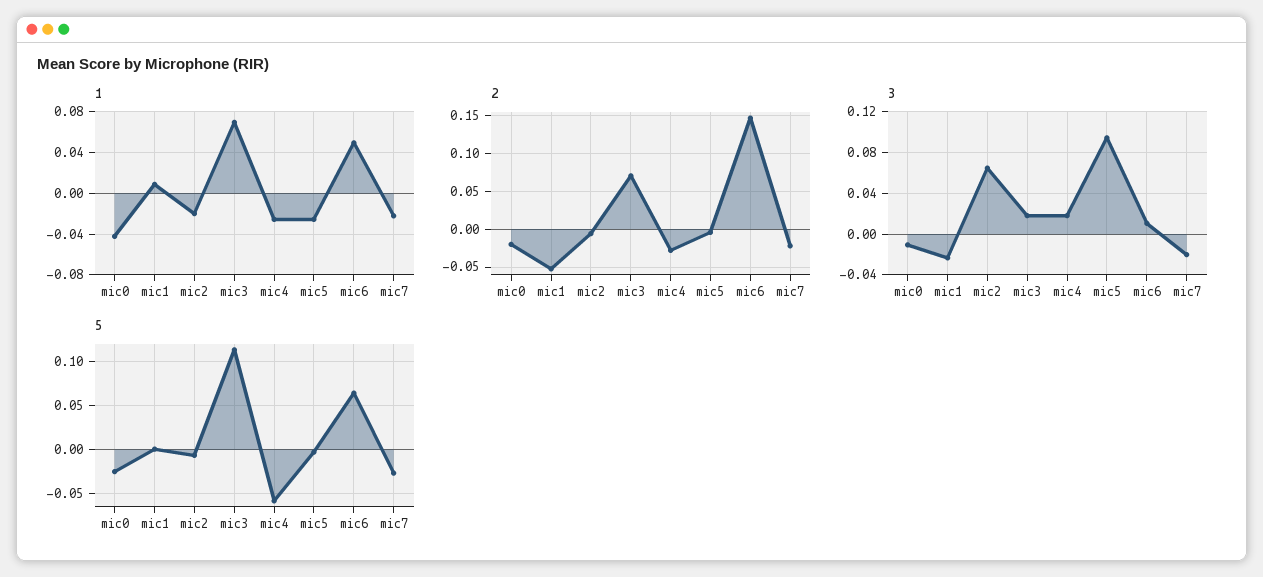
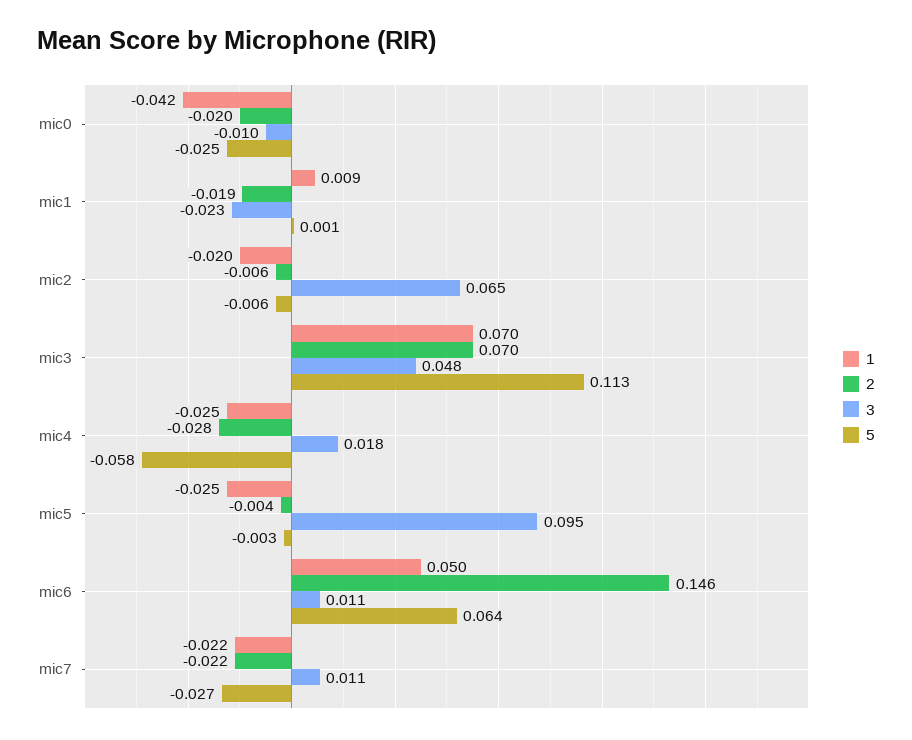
  {
    "1": {
      "mic0": -0.042,
      "mic1": 0.009,
      "mic2": -0.02,
      "mic3": 0.07,
      "mic4": -0.025,
      "mic5": -0.025,
      "mic6": 0.05,
      "mic7": -0.022
    },
    "2": {
      "mic0": -0.02,
-     "mic1": -0.05,
+     "mic1": -0.019,
      "mic2": -0.006,
      "mic3": 0.07,
      "mic4": -0.028,
      "mic5": -0.004,
      "mic6": 0.146,
      "mic7": -0.022
    },
    "3": {
      "mic0": -0.01,
      "mic1": -0.023,
      "mic2": 0.065,
-     "mic3": 0.02,
+     "mic3": 0.048,
      "mic4": 0.018,
      "mic5": 0.095,
      "mic6": 0.011,
-     "mic7": -0.02
+     "mic7": 0.011
    },
    "5": {
      "mic0": -0.025,
      "mic1": 0.001,
      "mic2": -0.006,
      "mic3": 0.113,
      "mic4": -0.058,
      "mic5": -0.003,
      "mic6": 0.064,
      "mic7": -0.027
    }
  }

